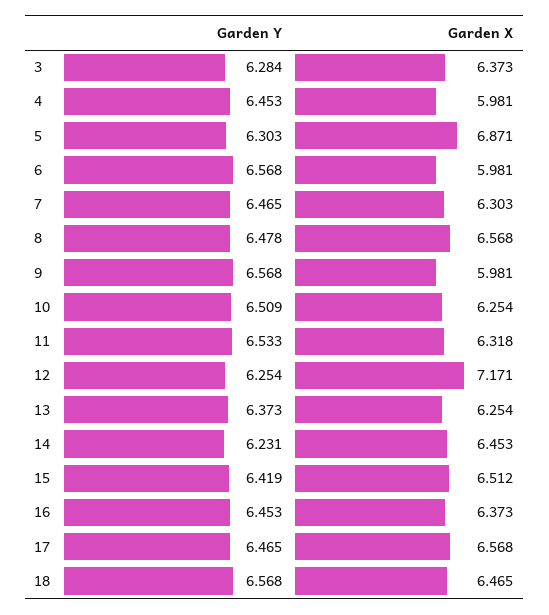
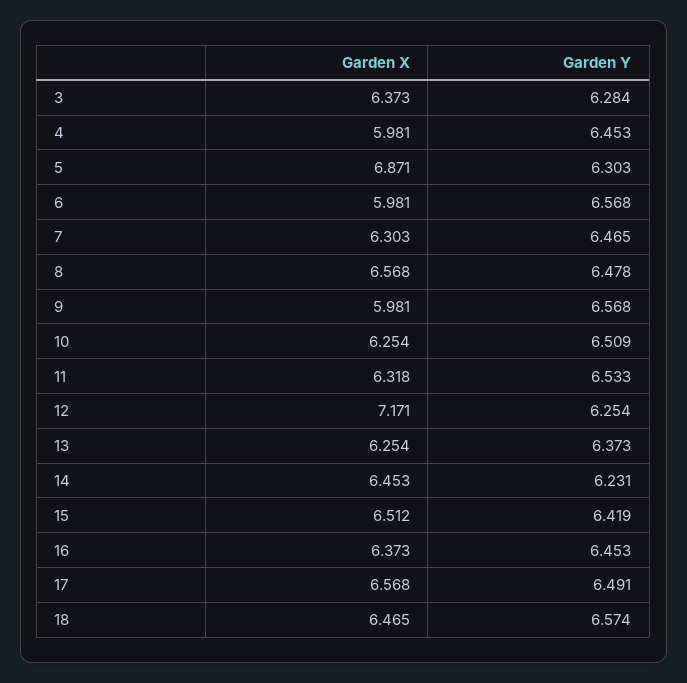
  {
    "Garden Y": {
      "3": 6.284,
      "4": 6.453,
      "5": 6.303,
      "6": 6.568,
      "7": 6.465,
      "8": 6.478,
      "9": 6.568,
      "10": 6.509,
      "11": 6.533,
      "12": 6.254,
      "13": 6.373,
      "14": 6.231,
      "15": 6.419,
      "16": 6.453,
-     "17": 6.465,
+     "17": 6.491,
-     "18": 6.568
+     "18": 6.574
    },
    "Garden X": {
      "3": 6.373,
      "4": 5.981,
      "5": 6.871,
      "6": 5.981,
      "7": 6.303,
      "8": 6.568,
      "9": 5.981,
      "10": 6.254,
      "11": 6.318,
      "12": 7.171,
      "13": 6.254,
      "14": 6.453,
      "15": 6.512,
      "16": 6.373,
      "17": 6.568,
      "18": 6.465
    }
  }

